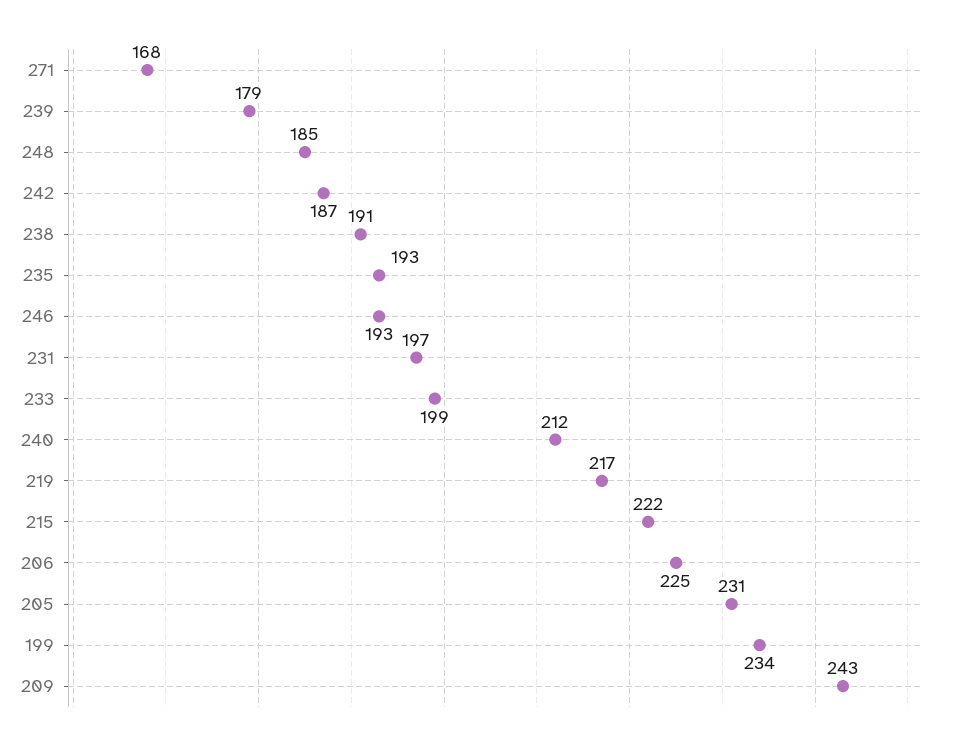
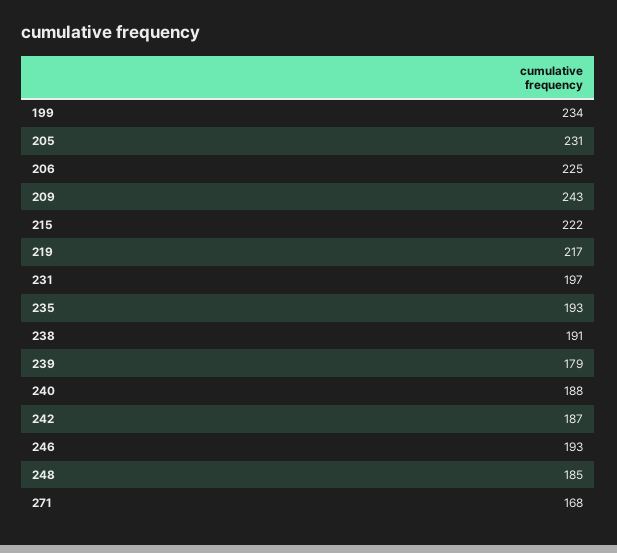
  {
    "271": 168,
    "239": 179,
    "248": 185,
    "242": 187,
    "238": 191,
    "235": 193,
    "246": 193,
    "231": 197,
-   "233": 199,
-   "240": 212,
+   "240": 188,
    "219": 217,
    "215": 222,
    "206": 225,
    "205": 231,
    "199": 234,
    "209": 243
  }

